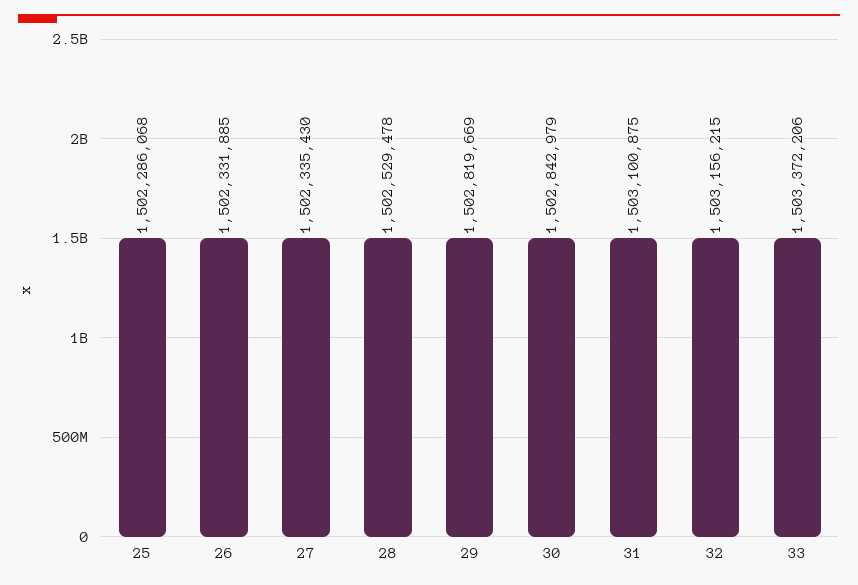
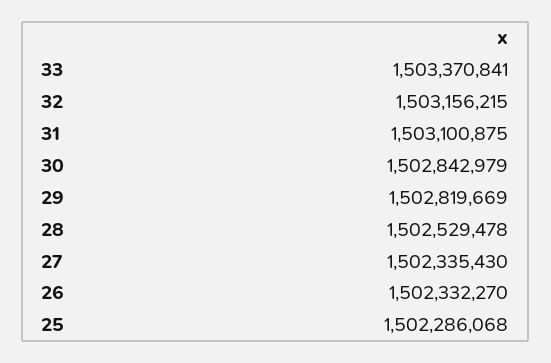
  {
    "25": 1502286068,
-   "26": 1502331885,
+   "26": 1502332270,
    "27": 1502335430,
    "28": 1502529478,
    "29": 1502819669,
    "30": 1502842979,
    "31": 1503100875,
    "32": 1503156215,
-   "33": 1503372206
+   "33": 1503370841
  }

